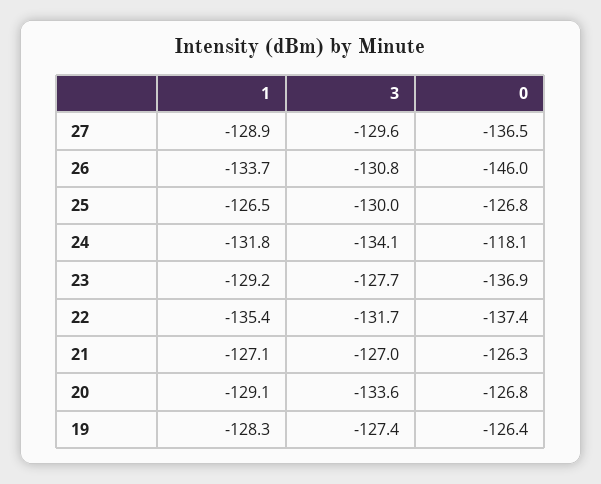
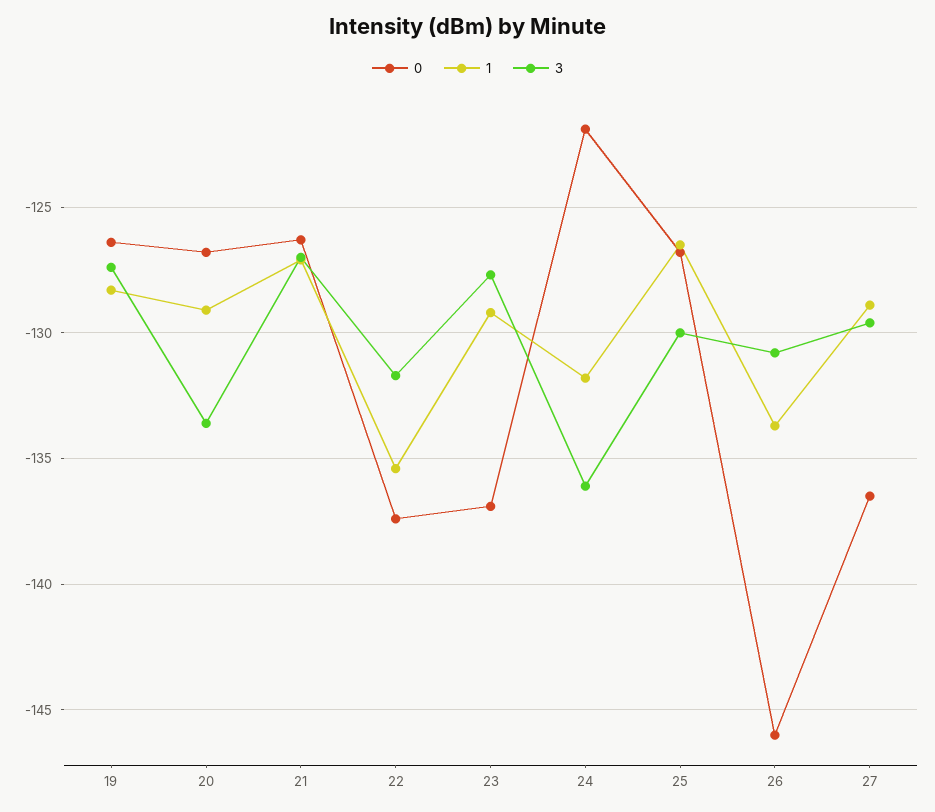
  {
    "1": {
      "27": -128.9,
      "26": -133.7,
      "25": -126.5,
      "24": -131.8,
      "23": -129.2,
      "22": -135.4,
      "21": -127.1,
      "20": -129.1,
      "19": -128.3
    },
    "3": {
      "27": -129.6,
      "26": -130.8,
      "25": -130,
-     "24": -134.1,
+     "24": -136,
      "23": -127.7,
      "22": -131.7,
      "21": -127,
      "20": -133.6,
      "19": -127.4
    },
    "0": {
      "27": -136.5,
      "26": -146,
      "25": -126.8,
-     "24": -118.1,
+     "24": -122,
      "23": -136.9,
      "22": -137.4,
      "21": -126.3,
      "20": -126.8,
      "19": -126.4
    }
  }

